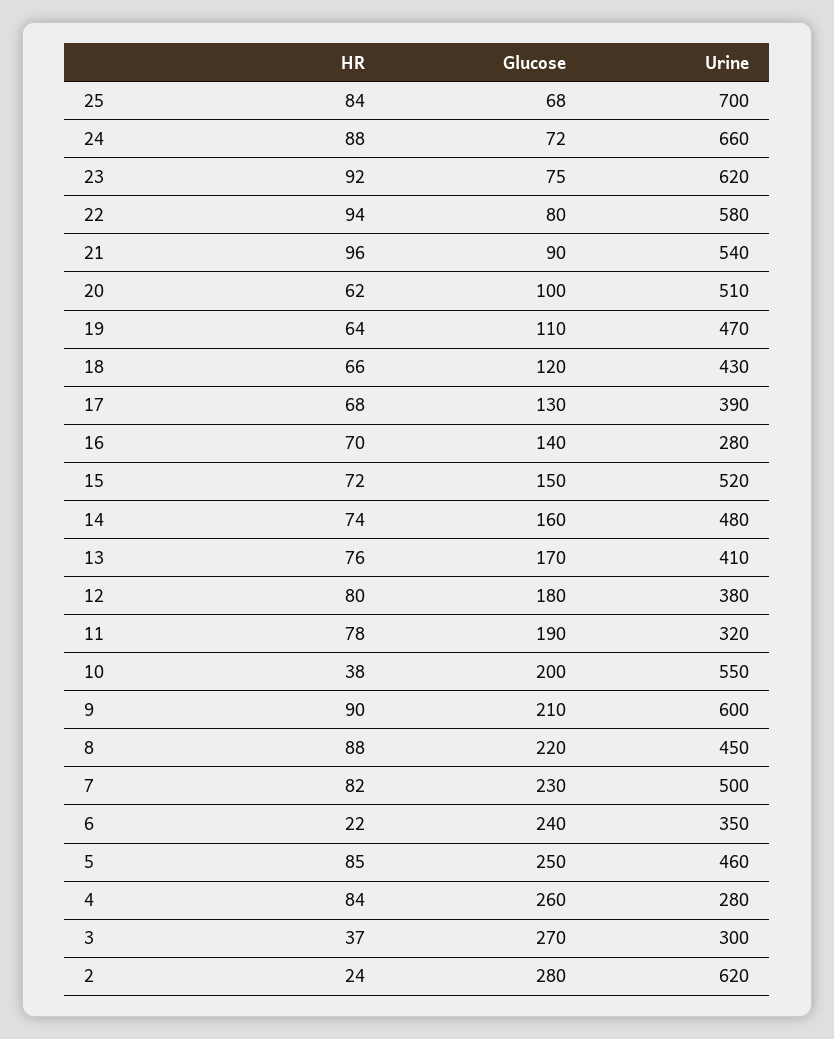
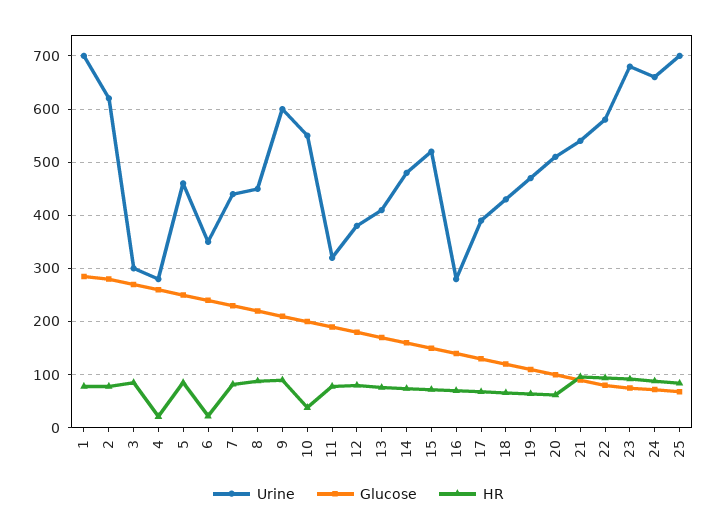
  {
    "HR": {
      "25": 84,
      "24": 88,
      "23": 92,
      "22": 94,
      "21": 96,
      "20": 62,
      "19": 64,
      "18": 66,
      "17": 68,
      "16": 70,
      "15": 72,
      "14": 74,
      "13": 76,
      "12": 80,
      "11": 78,
      "10": 38,
      "9": 90,
      "8": 88,
      "7": 82,
      "6": 22,
      "5": 85,
-     "4": 84,
+     "4": 20,
-     "3": 37,
+     "3": 80,
-     "2": 24
+     "2": 80,
+     "1": 80
    },
    "Glucose": {
      "25": 68,
      "24": 72,
      "23": 75,
      "22": 80,
      "21": 90,
      "20": 100,
      "19": 110,
      "18": 120,
      "17": 130,
      "16": 140,
      "15": 150,
      "14": 160,
      "13": 170,
      "12": 180,
      "11": 190,
      "10": 200,
      "9": 210,
      "8": 220,
      "7": 230,
      "6": 240,
      "5": 250,
      "4": 260,
      "3": 270,
-     "2": 280
+     "2": 280,
+     "1": 280
    },
    "Urine": {
      "25": 700,
      "24": 660,
-     "23": 620,
+     "23": 680,
      "22": 580,
      "21": 540,
      "20": 510,
      "19": 470,
      "18": 430,
      "17": 390,
      "16": 280,
      "15": 520,
      "14": 480,
      "13": 410,
      "12": 380,
      "11": 320,
      "10": 550,
      "9": 600,
      "8": 450,
-     "7": 500,
+     "7": 440,
      "6": 350,
      "5": 460,
      "4": 280,
      "3": 300,
-     "2": 620
+     "2": 620,
+     "1": 700
    }
  }

